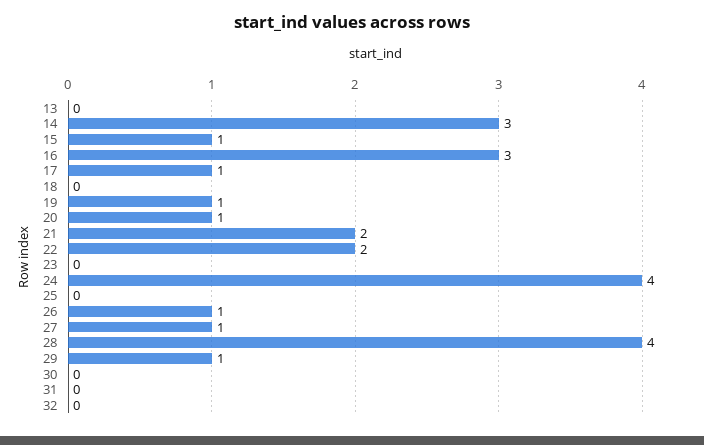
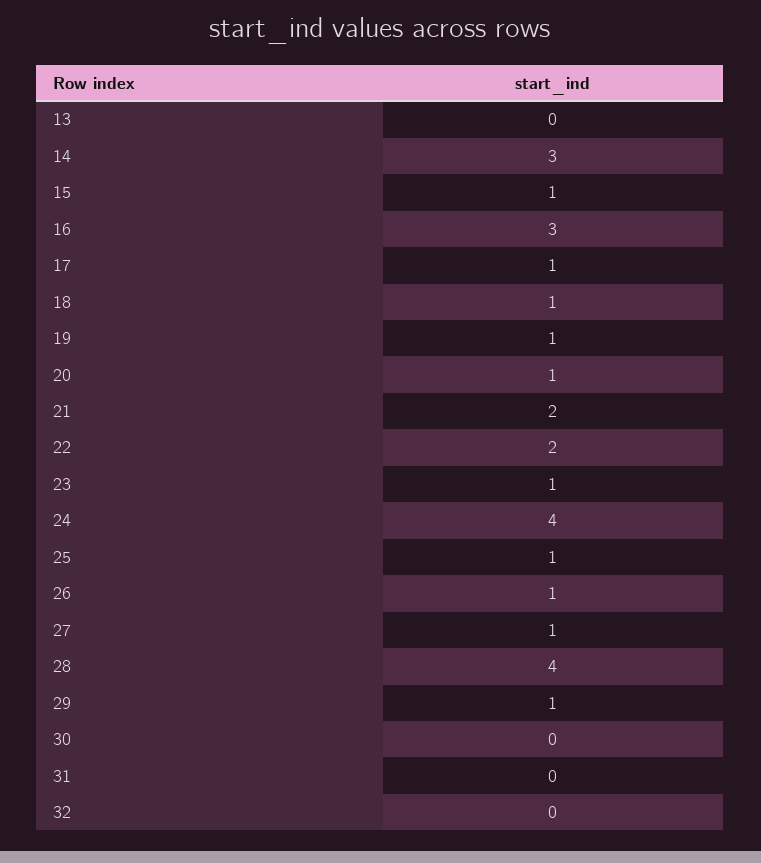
  {
    "13": 0,
    "14": 3,
    "15": 1,
    "16": 3,
    "17": 1,
-   "18": 0,
+   "18": 1,
    "19": 1,
    "20": 1,
    "21": 2,
    "22": 2,
-   "23": 0,
+   "23": 1,
    "24": 4,
-   "25": 0,
+   "25": 1,
    "26": 1,
    "27": 1,
    "28": 4,
    "29": 1,
    "30": 0,
    "31": 0,
    "32": 0
  }

